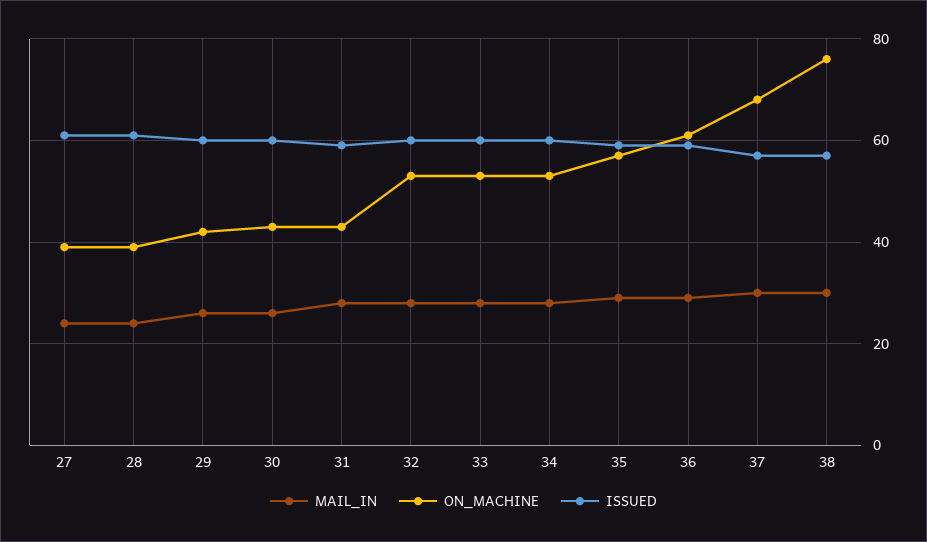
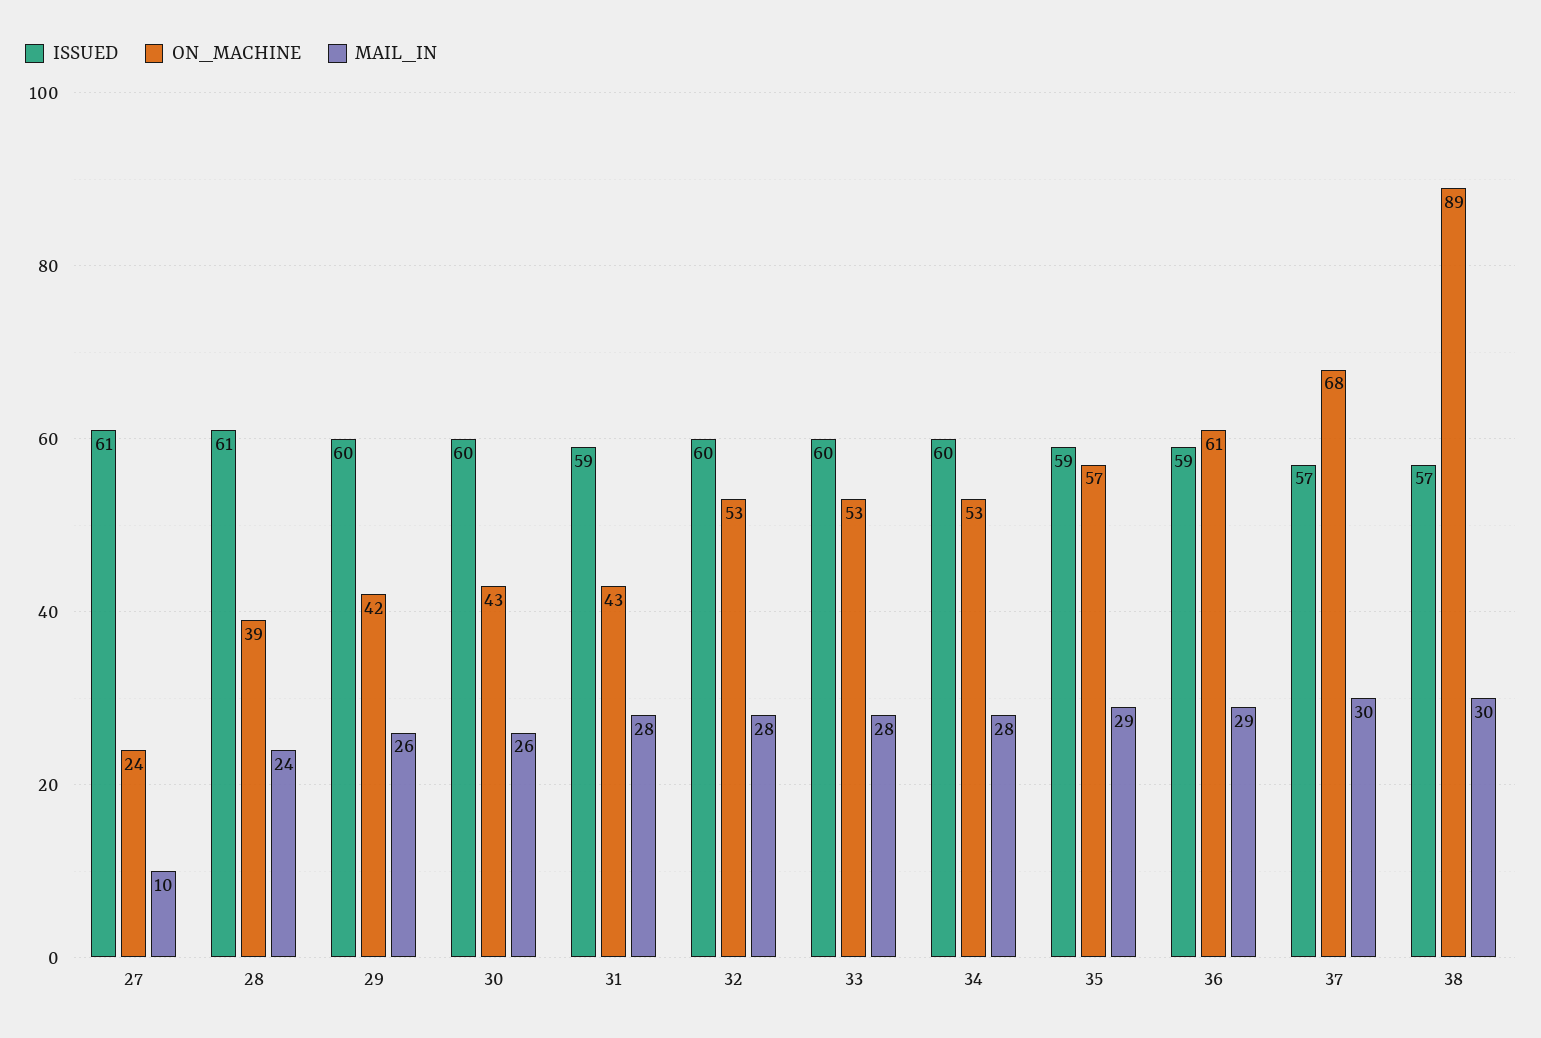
  {
    "MAIL_IN": {
-     "27": 25,
+     "27": 10,
      "28": 24,
      "29": 26,
      "30": 26,
      "31": 28,
      "32": 28,
      "33": 28,
      "34": 28,
      "35": 29,
      "36": 29,
      "37": 30,
      "38": 30
    },
    "ON_MACHINE": {
-     "27": 40,
+     "27": 24,
      "28": 39,
      "29": 42,
      "30": 43,
      "31": 43,
      "32": 53,
      "33": 53,
      "34": 53,
      "35": 57,
      "36": 61,
      "37": 68,
-     "38": 75
+     "38": 89
    },
    "ISSUED": {
      "27": 61,
      "28": 61,
      "29": 60,
      "30": 60,
      "31": 59,
      "32": 60,
      "33": 60,
      "34": 60,
      "35": 59,
      "36": 59,
      "37": 57,
      "38": 57
    }
  }

